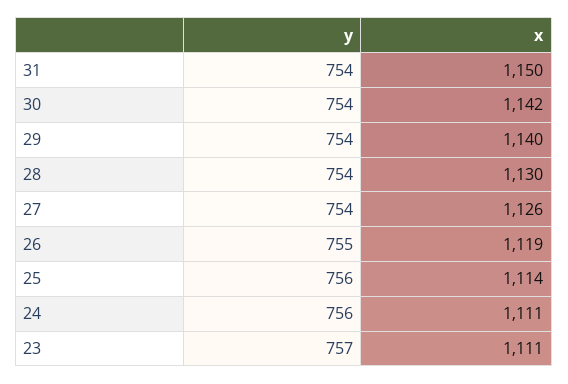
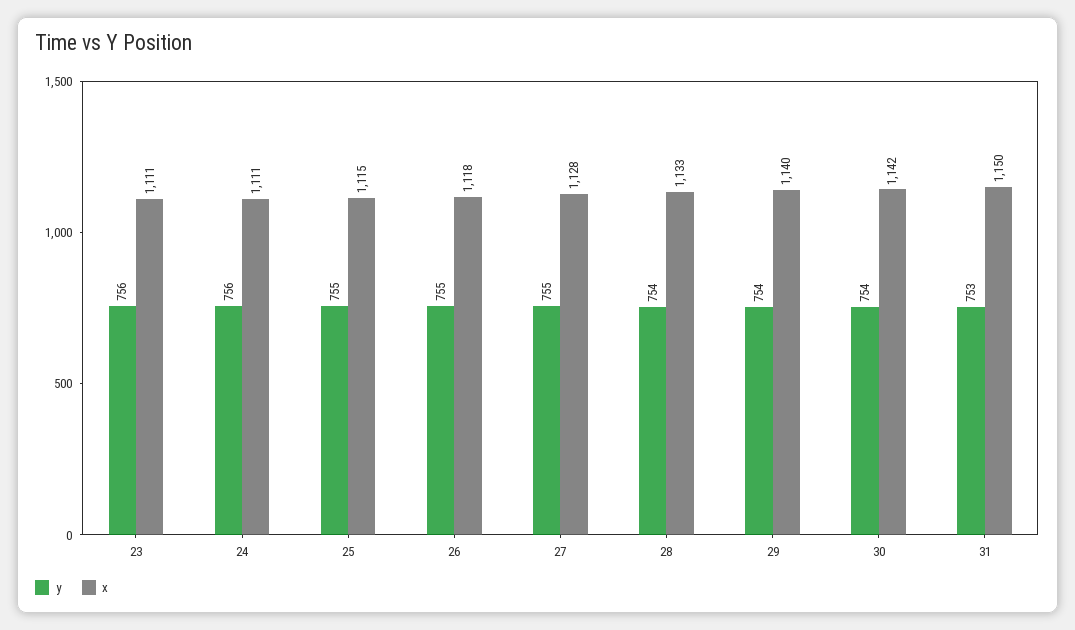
  {
    "y": {
-     "31": 754,
+     "31": 753,
      "30": 754,
      "29": 754,
      "28": 754,
-     "27": 754,
+     "27": 755,
      "26": 755,
-     "25": 756,
+     "25": 755,
      "24": 756,
-     "23": 757
+     "23": 756
    },
    "x": {
      "31": 1150,
      "30": 1142,
      "29": 1140,
-     "28": 1130,
+     "28": 1133,
-     "27": 1126,
+     "27": 1128,
-     "26": 1119,
+     "26": 1118,
-     "25": 1114,
+     "25": 1115,
      "24": 1111,
      "23": 1111
    }
  }

